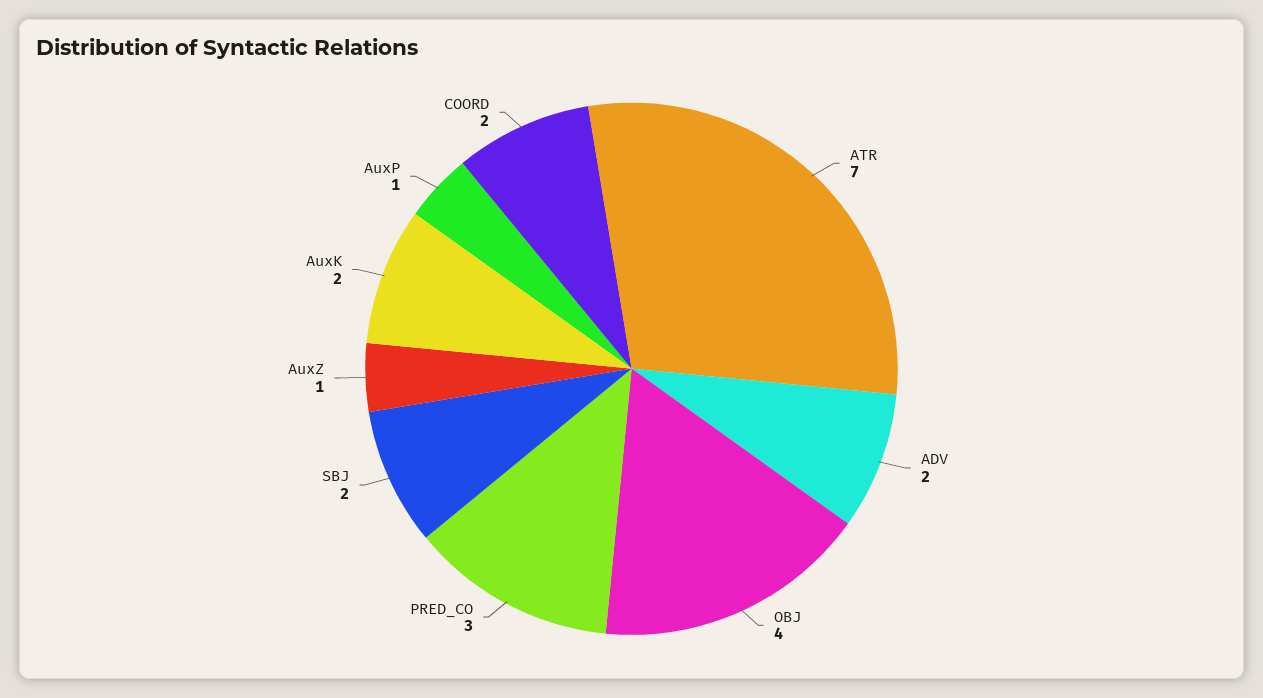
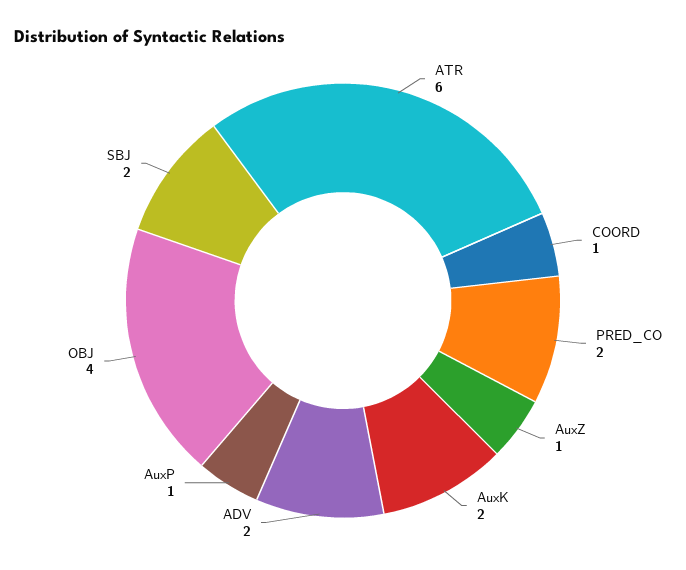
  {
-   "ATR": 7,
+   "ATR": 6,
    "ADV": 2,
    "OBJ": 4,
-   "PRED_CO": 3,
+   "PRED_CO": 2,
    "SBJ": 2,
    "AuxZ": 1,
    "AuxK": 2,
    "AuxP": 1,
-   "COORD": 2
+   "COORD": 1
  }

